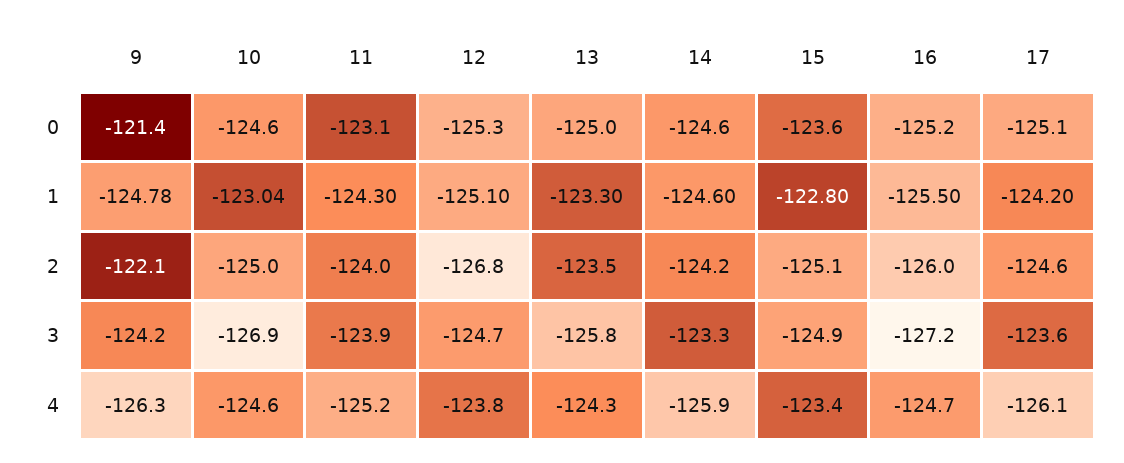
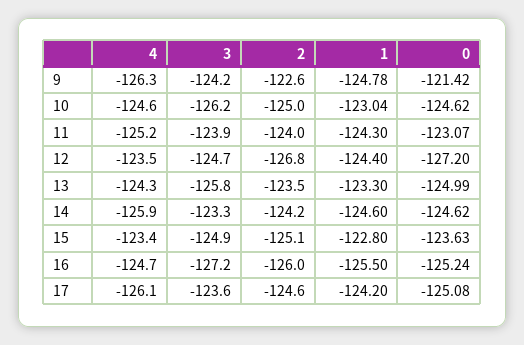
  {
    "9": {
      "0": -121.42,
      "1": -124.78,
-     "2": -122.1,
+     "2": -122.6,
      "3": -124.2,
      "4": -126.3
    },
    "10": {
      "0": -124.62,
      "1": -123.04,
      "2": -125,
-     "3": -126.9,
+     "3": -126.2,
      "4": -124.6
    },
    "11": {
      "0": -123.07,
      "1": -124.3,
      "2": -124,
      "3": -123.9,
      "4": -125.2
    },
    "12": {
-     "0": -125.3,
+     "0": -127.2,
-     "1": -125.1,
+     "1": -124.4,
      "2": -126.8,
      "3": -124.7,
-     "4": -123.8
+     "4": -123.5
    },
    "13": {
      "0": -124.99,
      "1": -123.3,
      "2": -123.5,
      "3": -125.8,
      "4": -124.3
    },
    "14": {
      "0": -124.62,
      "1": -124.6,
      "2": -124.2,
      "3": -123.3,
      "4": -125.9
    },
    "15": {
      "0": -123.63,
      "1": -122.8,
      "2": -125.1,
      "3": -124.9,
      "4": -123.4
    },
    "16": {
      "0": -125.24,
      "1": -125.5,
      "2": -126,
      "3": -127.2,
      "4": -124.7
    },
    "17": {
      "0": -125.08,
      "1": -124.2,
      "2": -124.6,
      "3": -123.6,
      "4": -126.1
    }
  }

